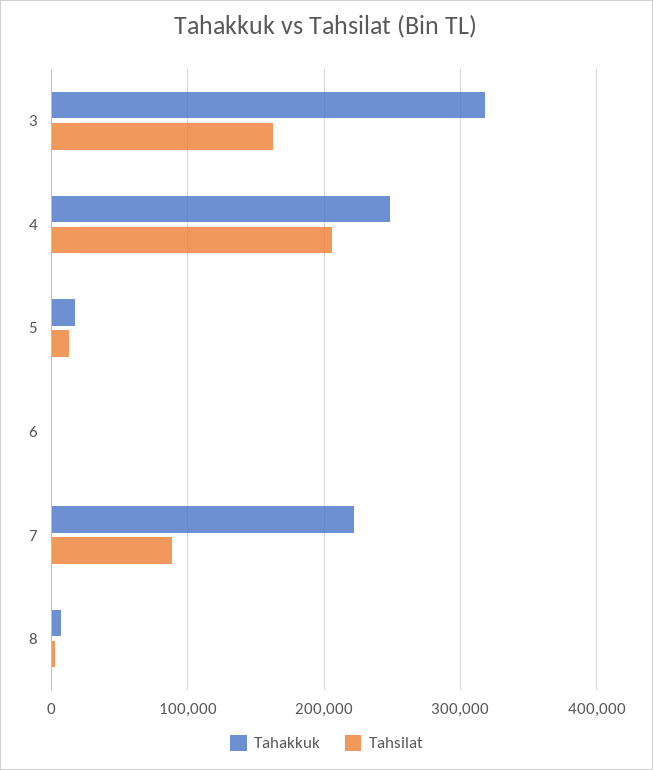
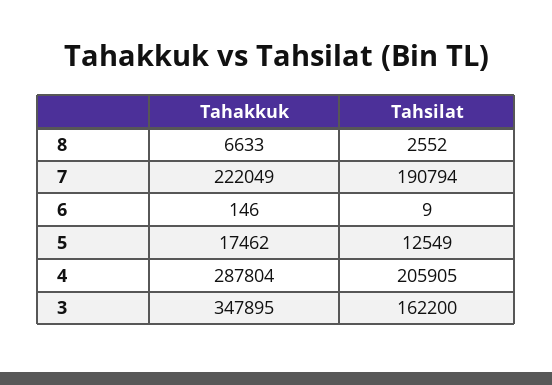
  {
    "Tahakkuk": {
-     "3": 320000,
+     "3": 347895,
-     "4": 250000,
+     "4": 287804,
      "5": 17462,
      "6": 146,
      "7": 222049,
      "8": 6633
    },
    "Tahsilat": {
      "3": 162200,
      "4": 205905,
      "5": 12549,
      "6": 9,
-     "7": 90000,
+     "7": 190794,
      "8": 2552
    }
  }

